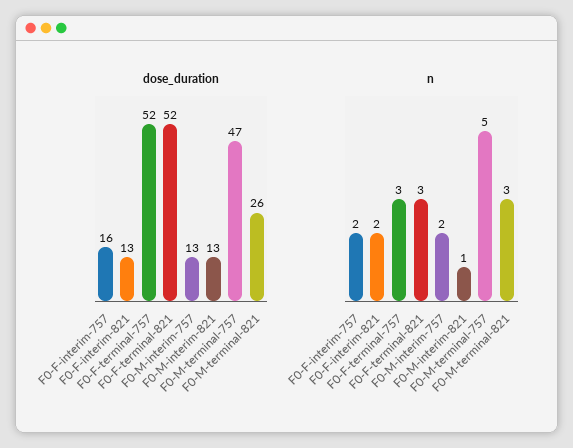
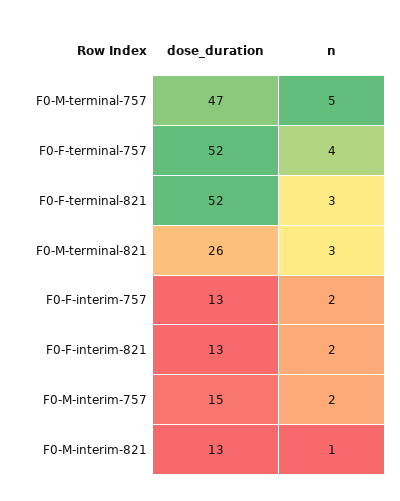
  {
    "dose_duration": {
-     "F0-F-interim-757": 16,
+     "F0-F-interim-757": 13,
      "F0-F-interim-821": 13,
      "F0-F-terminal-757": 52,
      "F0-F-terminal-821": 52,
-     "F0-M-interim-757": 13,
+     "F0-M-interim-757": 15,
      "F0-M-interim-821": 13,
      "F0-M-terminal-757": 47,
      "F0-M-terminal-821": 26
    },
    "n": {
      "F0-F-interim-757": 2,
      "F0-F-interim-821": 2,
-     "F0-F-terminal-757": 3,
+     "F0-F-terminal-757": 4,
      "F0-F-terminal-821": 3,
      "F0-M-interim-757": 2,
      "F0-M-interim-821": 1,
      "F0-M-terminal-757": 5,
      "F0-M-terminal-821": 3
    }
  }

